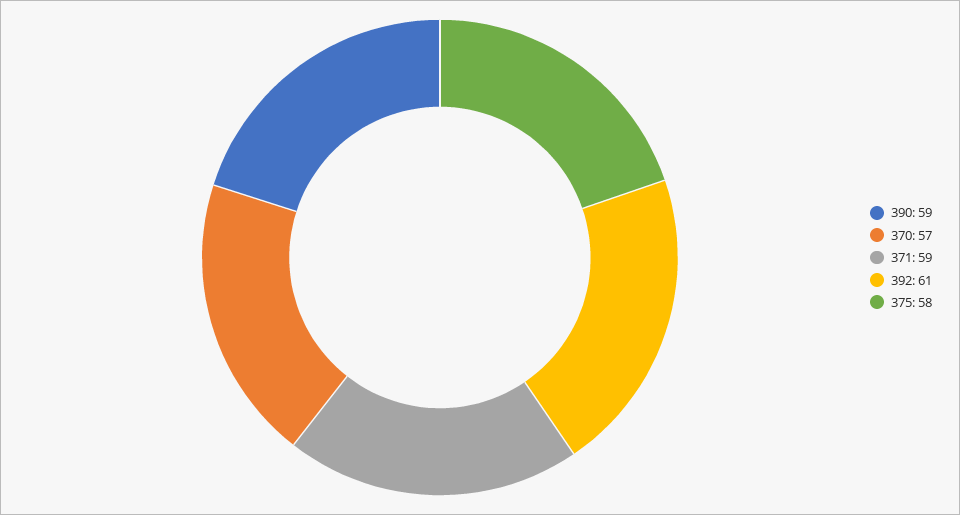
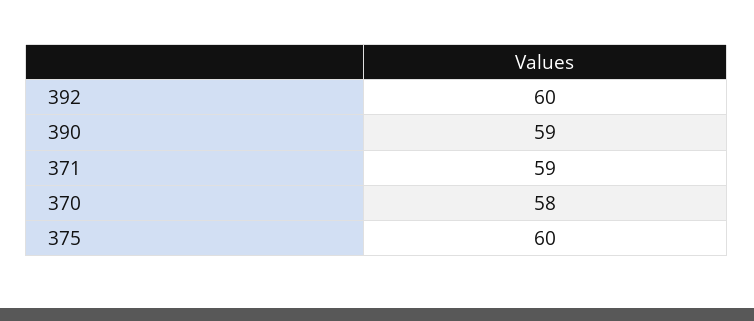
  {
    "390": 59,
-   "370": 57,
+   "370": 58,
    "371": 59,
-   "392": 61,
+   "392": 60,
-   "375": 58
+   "375": 60
  }

